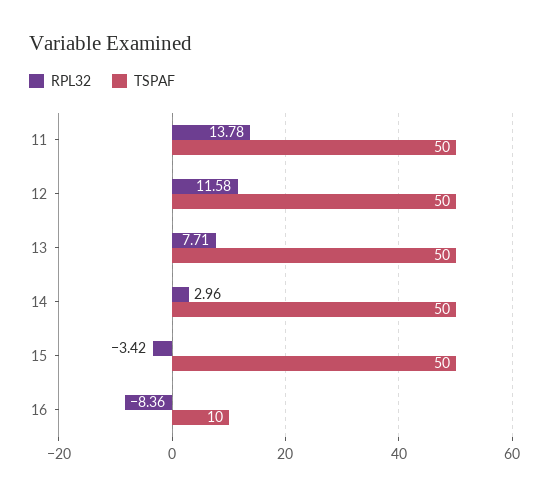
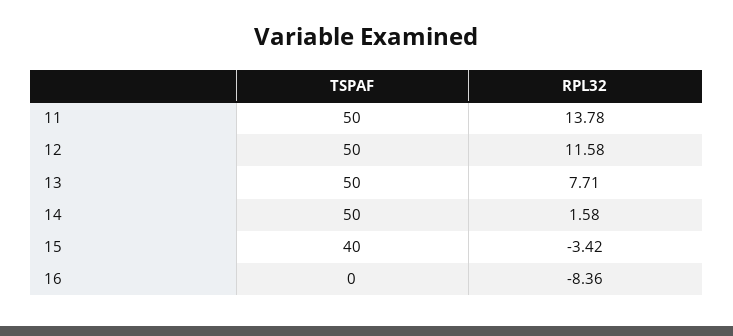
  {
    "RPL32": {
      "11": 13.78,
      "12": 11.58,
      "13": 7.71,
-     "14": 2.96,
+     "14": 1.58,
      "15": -3.42,
      "16": -8.36
    },
    "TSPAF": {
      "11": 50,
      "12": 50,
      "13": 50,
      "14": 50,
-     "15": 50,
+     "15": 40,
-     "16": 10
+     "16": 0
    }
  }

